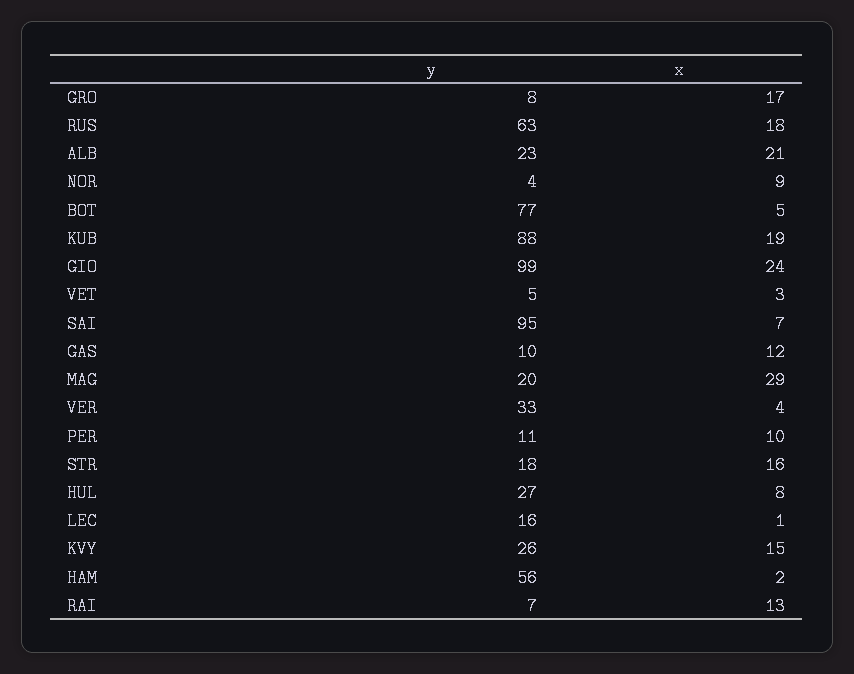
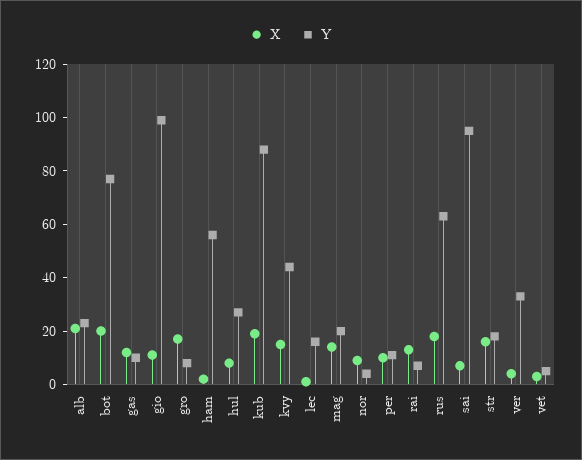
  {
    "y": {
      "GRO": 8,
      "RUS": 63,
      "ALB": 23,
      "NOR": 4,
      "BOT": 77,
      "KUB": 88,
      "GIO": 99,
      "VET": 5,
      "SAI": 95,
      "GAS": 10,
      "MAG": 20,
      "VER": 33,
      "PER": 11,
      "STR": 18,
      "HUL": 27,
      "LEC": 16,
-     "KVY": 26,
+     "KVY": 45,
      "HAM": 56,
      "RAI": 7
    },
    "x": {
      "GRO": 17,
      "RUS": 18,
      "ALB": 21,
      "NOR": 9,
-     "BOT": 5,
+     "BOT": 20,
      "KUB": 19,
-     "GIO": 24,
+     "GIO": 10,
      "VET": 3,
      "SAI": 7,
      "GAS": 12,
-     "MAG": 29,
+     "MAG": 15,
      "VER": 4,
      "PER": 10,
      "STR": 16,
      "HUL": 8,
      "LEC": 1,
      "KVY": 15,
      "HAM": 2,
      "RAI": 13
    }
  }

